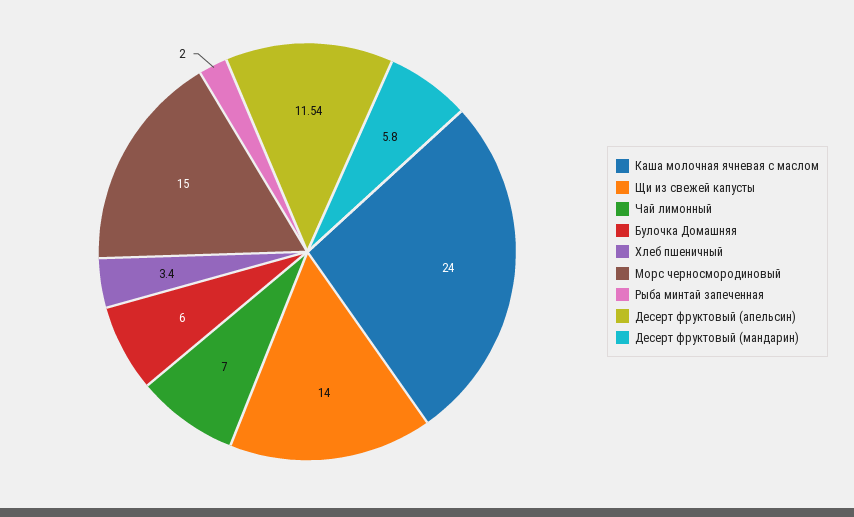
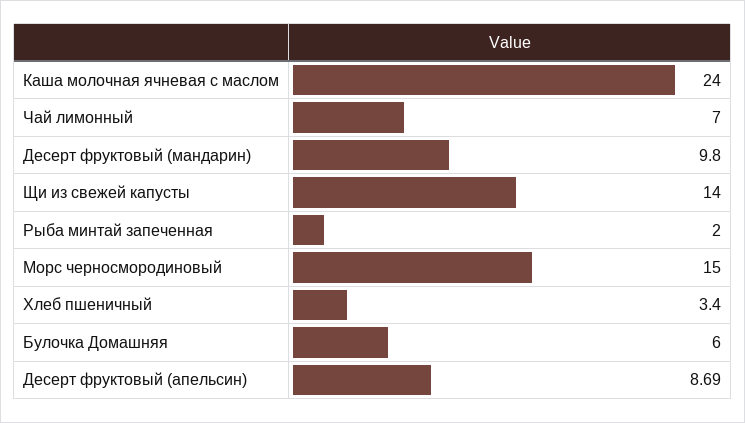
  {
    "Каша молочная ячневая с маслом": 24,
    "Щи из свежей капусты": 14,
    "Чай лимонный": 7,
    "Булочка Домашняя": 6,
    "Хлеб пшеничный": 3.4,
    "Морс черносмородиновый": 15,
    "Рыба минтай запеченная": 2,
-   "Десерт фруктовый (апельсин)": 11.54,
+   "Десерт фруктовый (апельсин)": 8.69,
-   "Десерт фруктовый (мандарин)": 5.8
+   "Десерт фруктовый (мандарин)": 9.8
  }

